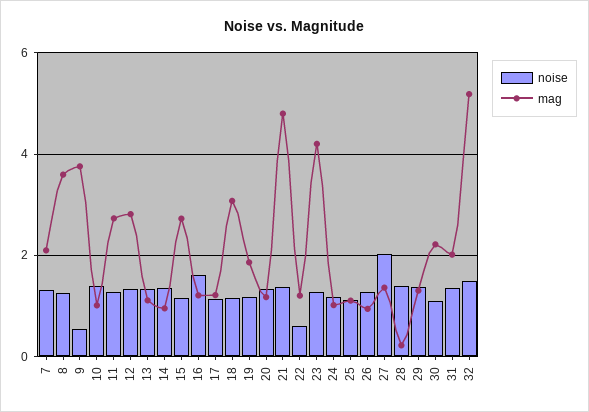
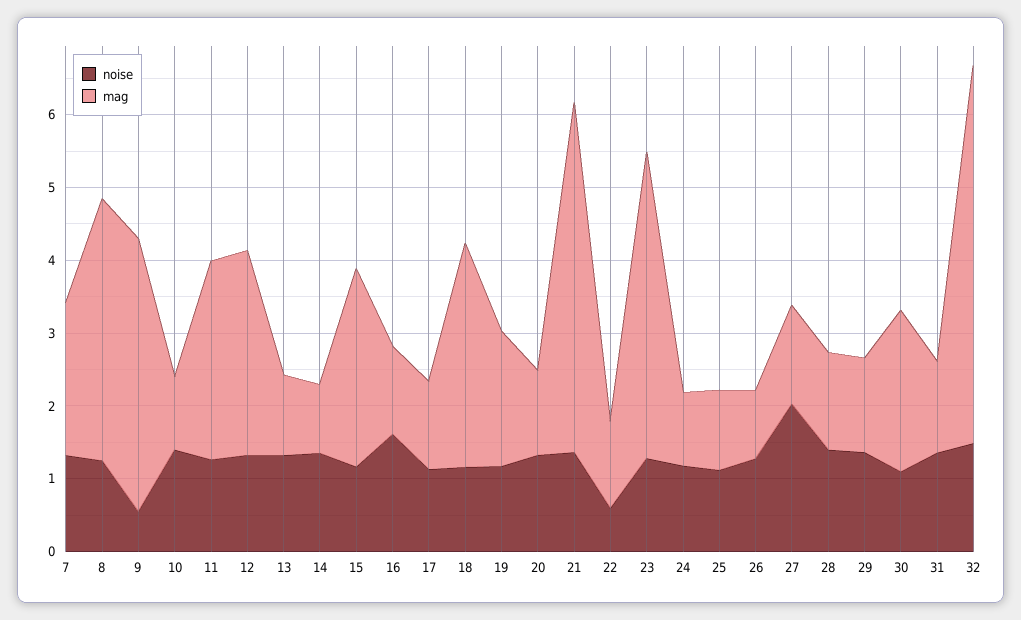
  {
    "noise": {
      "7": 1.4,
      "8": 1.2,
      "9": 0.6,
      "10": 1.4,
      "11": 1.2,
      "12": 1.4,
      "13": 1.4,
      "14": 1.4,
      "15": 1.2,
      "16": 1.6,
      "17": 1.2,
      "18": 1.2,
      "19": 1.2,
      "20": 1.4,
      "21": 1.4,
      "22": 0.6,
      "23": 1.2,
      "24": 1.2,
      "25": 1.2,
      "26": 1.2,
      "27": 2,
      "28": 1.4,
      "29": 1.4,
      "30": 1,
      "31": 1.4,
      "32": 1.4
    },
    "mag": {
      "7": 2,
      "8": 3.6,
      "9": 3.8,
      "10": 1,
      "11": 2.8,
      "12": 2.8,
      "13": 1.2,
      "14": 1,
      "15": 2.8,
      "16": 1.2,
      "17": 1.2,
      "18": 3,
      "19": 1.8,
      "20": 1.2,
      "21": 4.8,
      "22": 1.2,
      "23": 4.2,
      "24": 1,
      "25": 1.2,
      "26": 1,
      "27": 1.4,
-     "28": 0.2,
+     "28": 1.4,
      "29": 1.4,
      "30": 2.2,
-     "31": 2,
+     "31": 1.2,
      "32": 5.2
    }
  }

